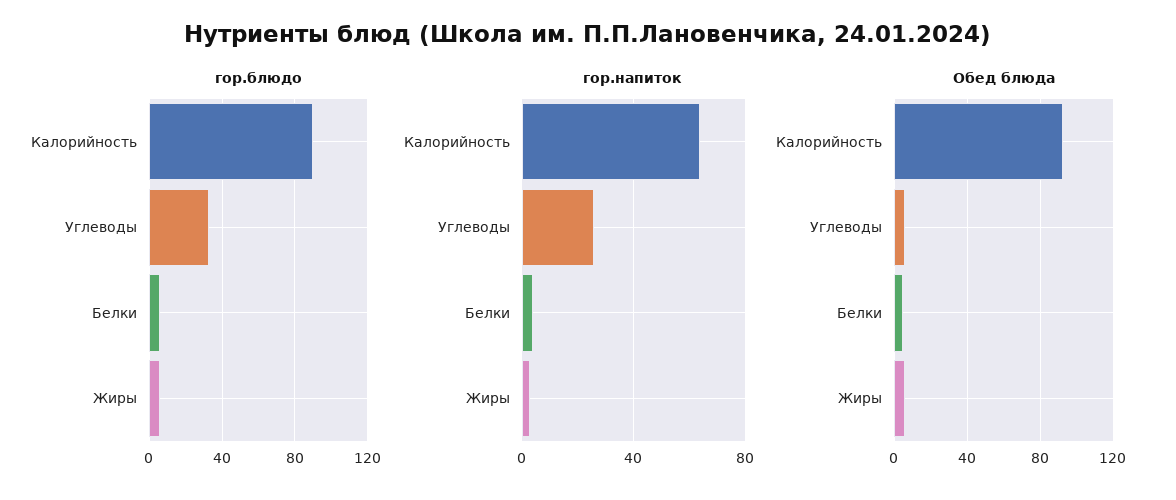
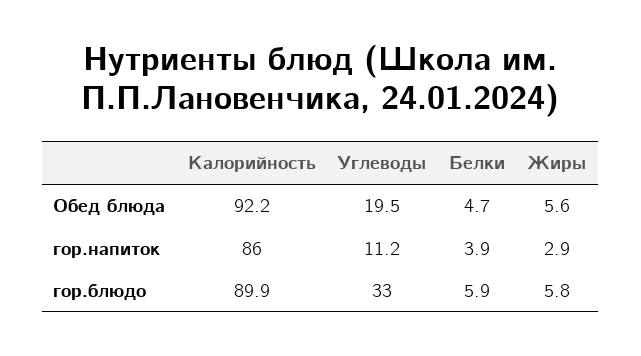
  {
    "гор.блюдо": {
      "Калорийность": 89.9,
      "Углеводы": 33,
      "Белки": 5.9,
      "Жиры": 5.8
    },
    "гор.напиток": {
-     "Калорийность": 65,
+     "Калорийность": 86,
-     "Углеводы": 25,
+     "Углеводы": 11.2,
      "Белки": 3.9,
      "Жиры": 2.9
    },
    "Обед блюда": {
      "Калорийность": 92.2,
-     "Углеводы": 5,
+     "Углеводы": 19.5,
      "Белки": 4.7,
      "Жиры": 5.6
    }
  }

